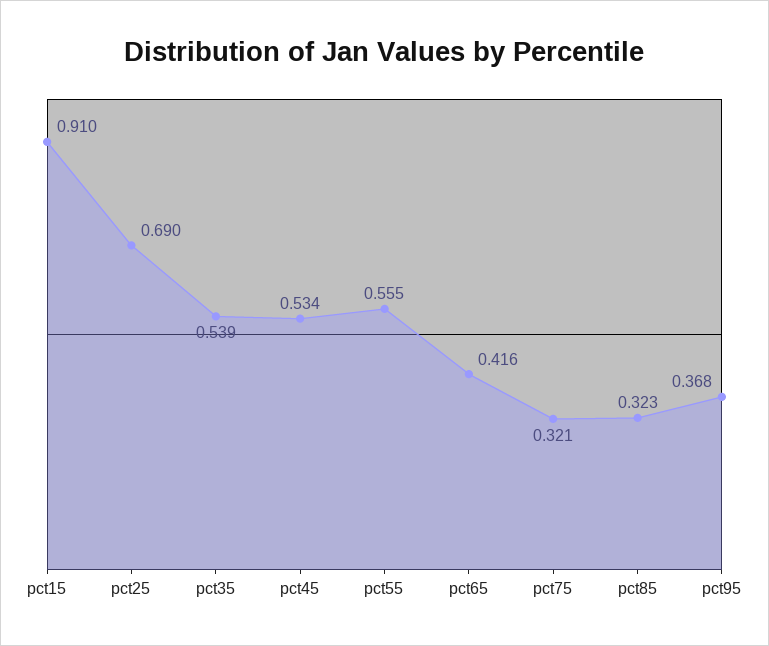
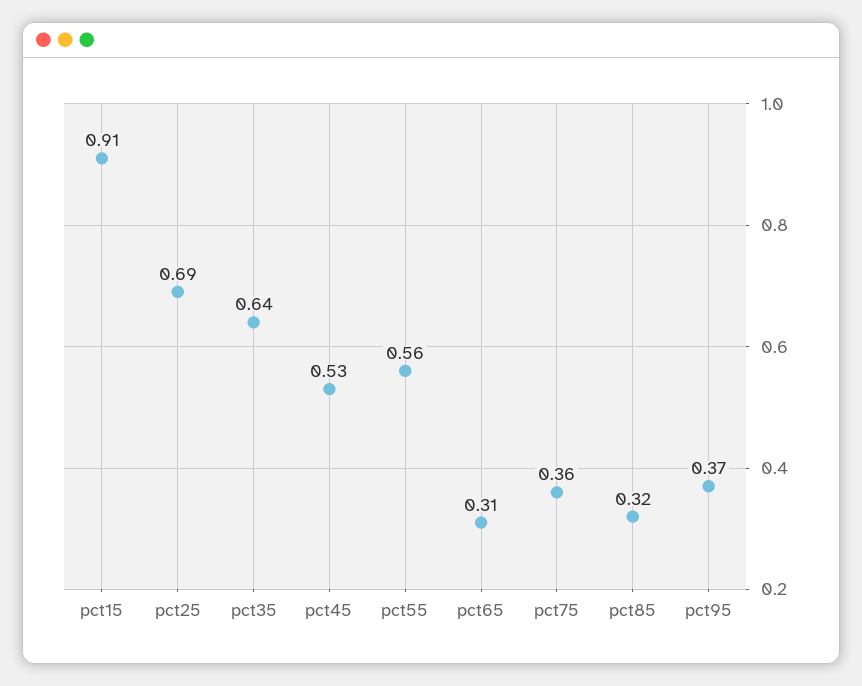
  {
    "pct15": 0.91,
    "pct25": 0.69,
-   "pct35": 0.539,
+   "pct35": 0.64,
    "pct45": 0.534,
    "pct55": 0.555,
-   "pct65": 0.416,
+   "pct65": 0.31,
-   "pct75": 0.321,
+   "pct75": 0.36,
    "pct85": 0.323,
    "pct95": 0.368
  }

